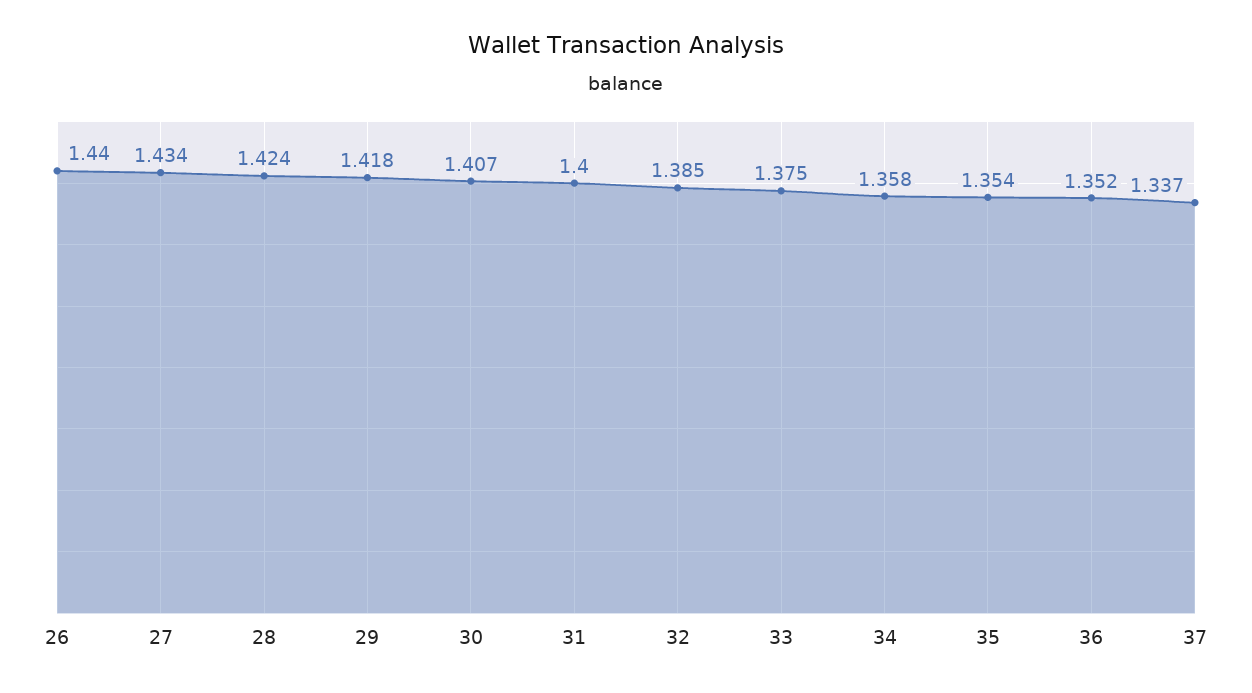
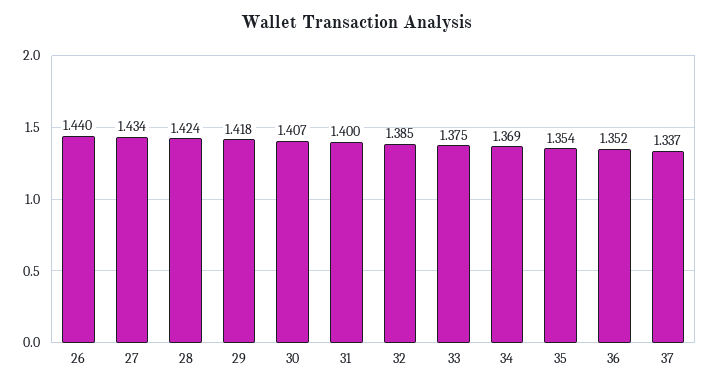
  {
    "26": 1.44,
    "27": 1.434,
    "28": 1.424,
    "29": 1.418,
    "30": 1.407,
    "31": 1.4,
    "32": 1.385,
    "33": 1.375,
-   "34": 1.358,
+   "34": 1.369,
    "35": 1.354,
    "36": 1.352,
    "37": 1.337
  }

